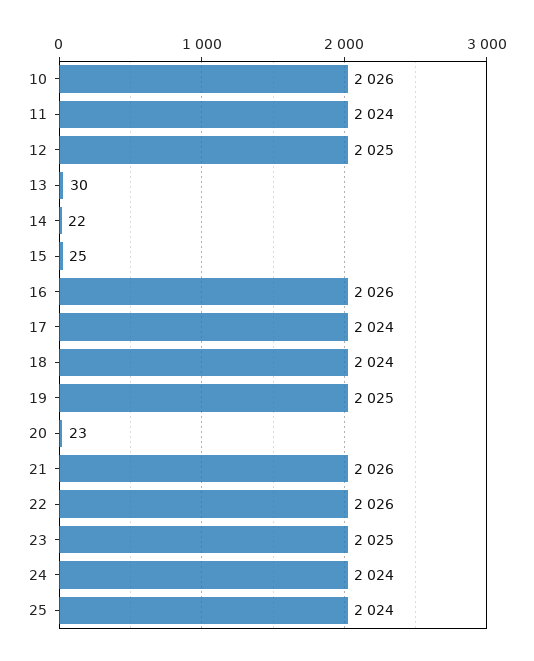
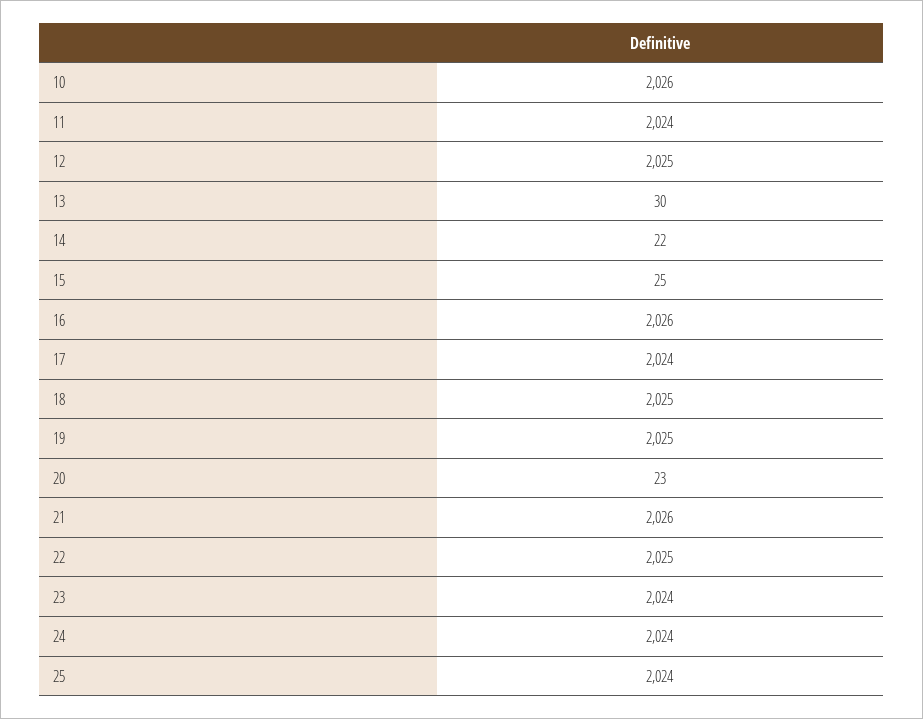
  {
    "10": 2026,
    "11": 2024,
    "12": 2025,
    "13": 30,
    "14": 22,
    "15": 25,
    "16": 2026,
    "17": 2024,
-   "18": 2024,
+   "18": 2025,
    "19": 2025,
    "20": 23,
    "21": 2026,
-   "22": 2026,
+   "22": 2025,
-   "23": 2025,
+   "23": 2024,
    "24": 2024,
    "25": 2024
  }

